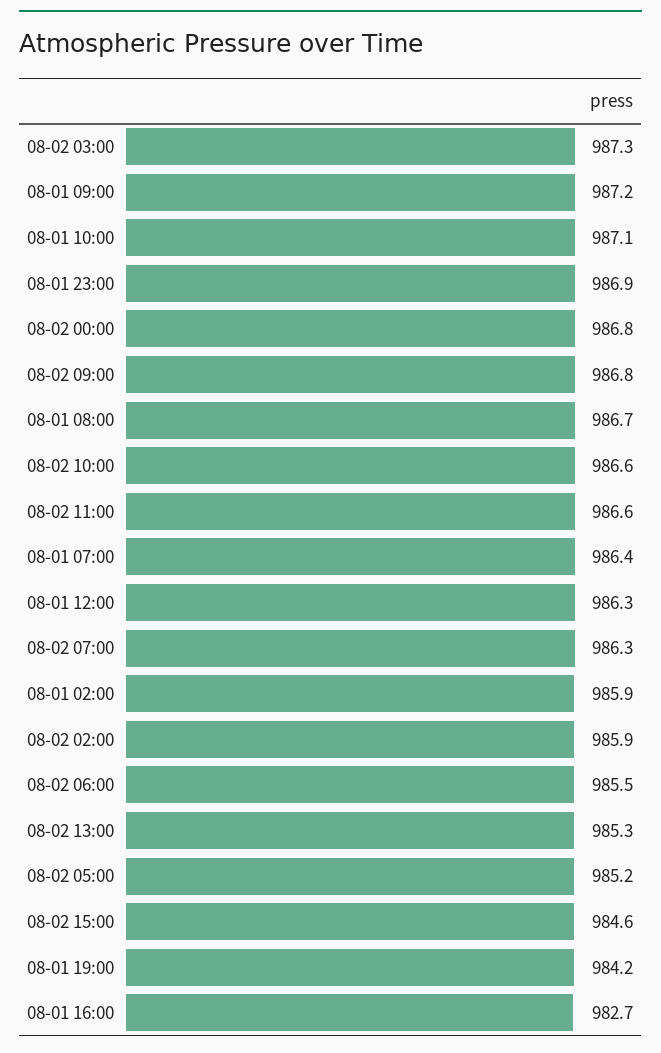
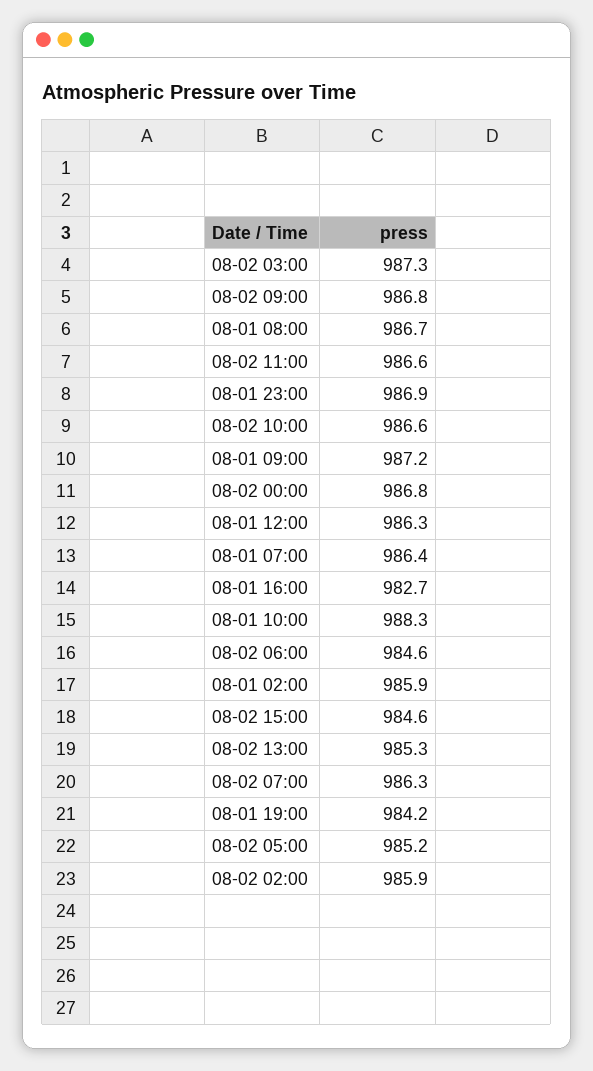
  {
    "08-02 03:00": 987.3,
    "08-01 09:00": 987.2,
-   "08-01 10:00": 987.1,
+   "08-01 10:00": 988.3,
    "08-01 23:00": 986.9,
    "08-02 00:00": 986.8,
    "08-02 09:00": 986.8,
    "08-01 08:00": 986.7,
    "08-02 10:00": 986.6,
    "08-02 11:00": 986.6,
    "08-01 07:00": 986.4,
    "08-01 12:00": 986.3,
    "08-02 07:00": 986.3,
    "08-01 02:00": 985.9,
    "08-02 02:00": 985.9,
-   "08-02 06:00": 985.5,
+   "08-02 06:00": 984.6,
    "08-02 13:00": 985.3,
    "08-02 05:00": 985.2,
    "08-02 15:00": 984.6,
    "08-01 19:00": 984.2,
    "08-01 16:00": 982.7
  }

